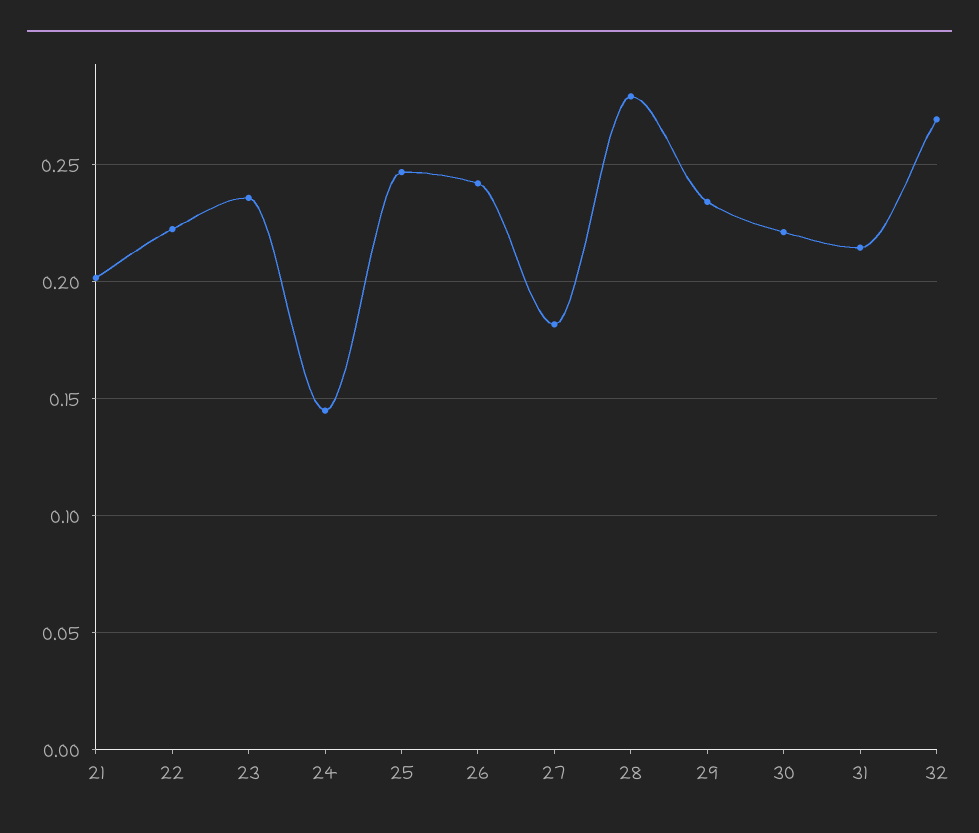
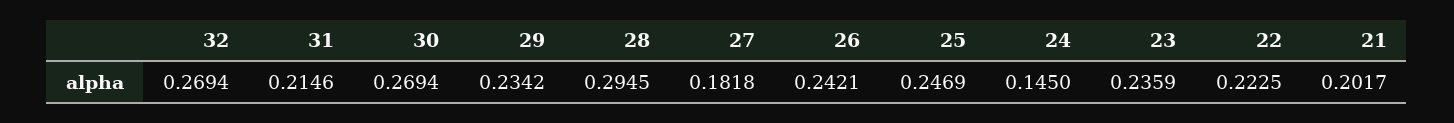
  {
    "21": 0.2017,
    "22": 0.2225,
    "23": 0.2359,
    "24": 0.145,
    "25": 0.2469,
    "26": 0.2421,
    "27": 0.1818,
-   "28": 0.28,
+   "28": 0.2945,
    "29": 0.2342,
-   "30": 0.22,
+   "30": 0.2694,
    "31": 0.2146,
    "32": 0.2694
  }

